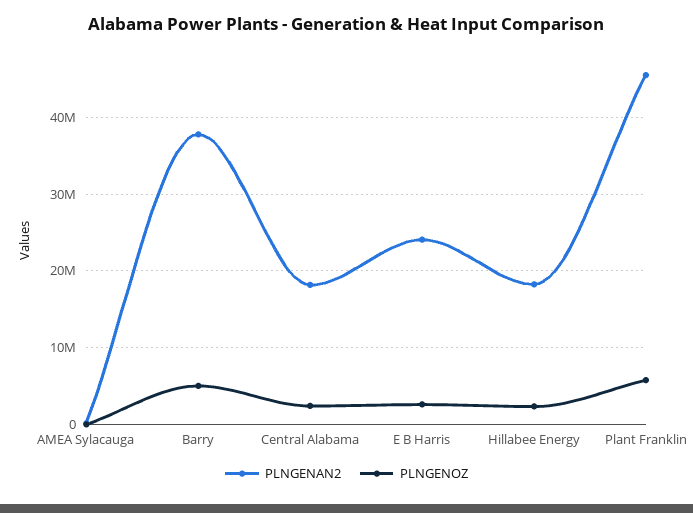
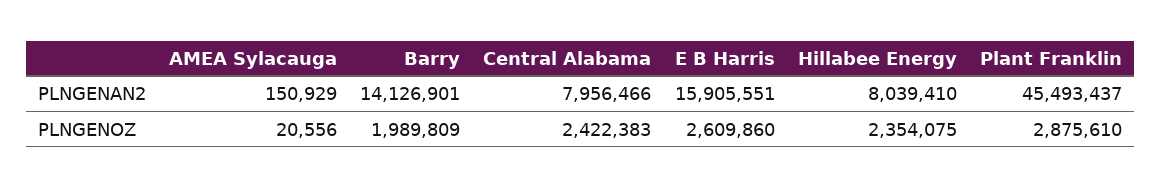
  {
    "PLNGENAN2": {
      "AMEA Sylacauga": 150929,
-     "Barry": 38000000,
+     "Barry": 14126901,
-     "Central Alabama": 18000000,
+     "Central Alabama": 7956466,
-     "E B Harris": 24000000,
+     "E B Harris": 15905551,
-     "Hillabee Energy": 18000000,
+     "Hillabee Energy": 8039410,
      "Plant Franklin": 45493437
    },
    "PLNGENOZ": {
      "AMEA Sylacauga": 20556,
-     "Barry": 5000000,
+     "Barry": 1989809,
      "Central Alabama": 2422383,
      "E B Harris": 2609860,
      "Hillabee Energy": 2354075,
-     "Plant Franklin": 6000000
+     "Plant Franklin": 2875610
    }
  }

